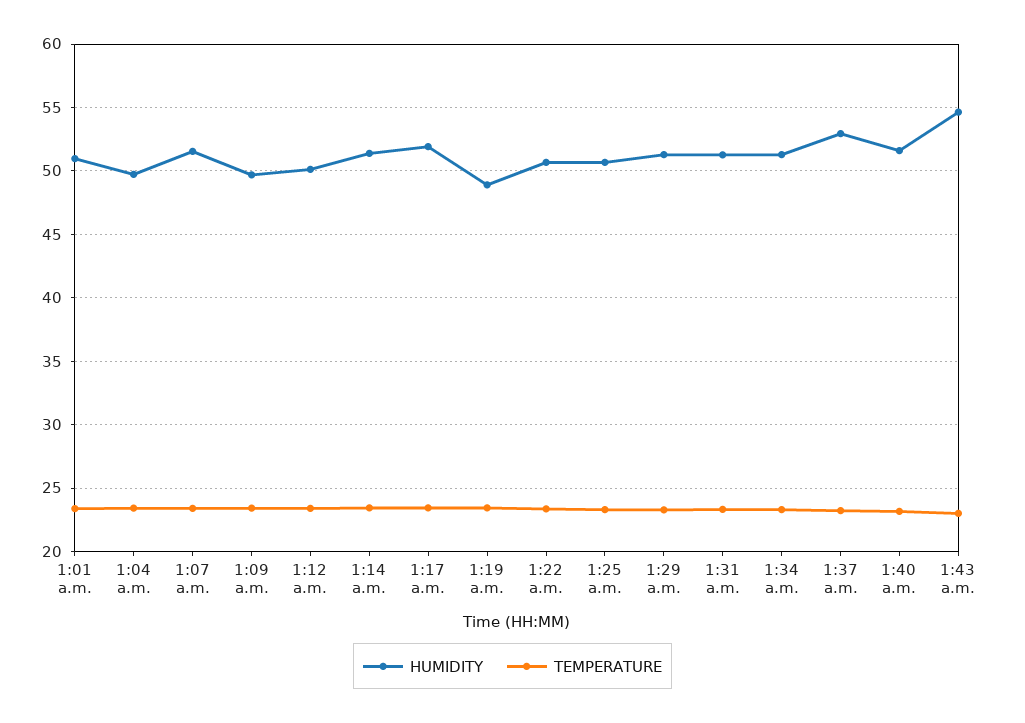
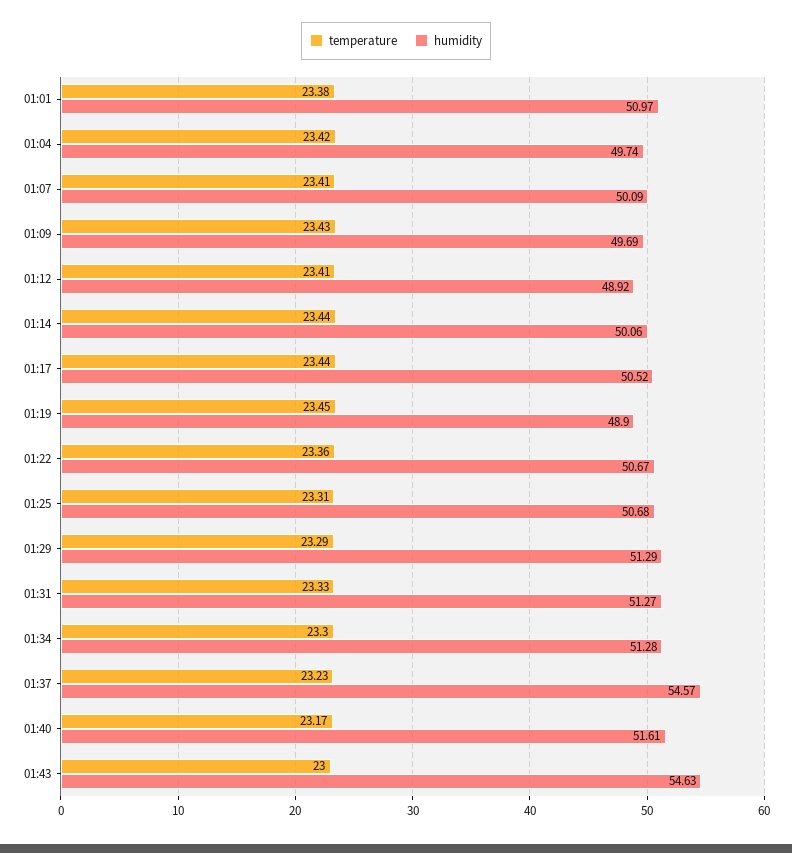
  {
    "HUMIDITY": {
      "1:01 a.m.": 50.97,
      "1:04 a.m.": 49.74,
-     "1:07 a.m.": 51.5,
+     "1:07 a.m.": 50.09,
      "1:09 a.m.": 49.69,
-     "1:12 a.m.": 50,
+     "1:12 a.m.": 48.92,
-     "1:14 a.m.": 51.5,
+     "1:14 a.m.": 50.06,
-     "1:17 a.m.": 52,
+     "1:17 a.m.": 50.52,
      "1:19 a.m.": 48.9,
      "1:22 a.m.": 50.67,
      "1:25 a.m.": 50.68,
      "1:29 a.m.": 51.29,
      "1:31 a.m.": 51.27,
      "1:34 a.m.": 51.28,
-     "1:37 a.m.": 53,
+     "1:37 a.m.": 54.57,
      "1:40 a.m.": 51.61,
      "1:43 a.m.": 54.63
    },
    "TEMPERATURE": {
      "1:01 a.m.": 23.38,
      "1:04 a.m.": 23.42,
      "1:07 a.m.": 23.41,
      "1:09 a.m.": 23.43,
      "1:12 a.m.": 23.41,
      "1:14 a.m.": 23.44,
      "1:17 a.m.": 23.44,
      "1:19 a.m.": 23.45,
      "1:22 a.m.": 23.36,
      "1:25 a.m.": 23.31,
      "1:29 a.m.": 23.29,
      "1:31 a.m.": 23.33,
      "1:34 a.m.": 23.3,
      "1:37 a.m.": 23.23,
      "1:40 a.m.": 23.17,
      "1:43 a.m.": 23
    }
  }

